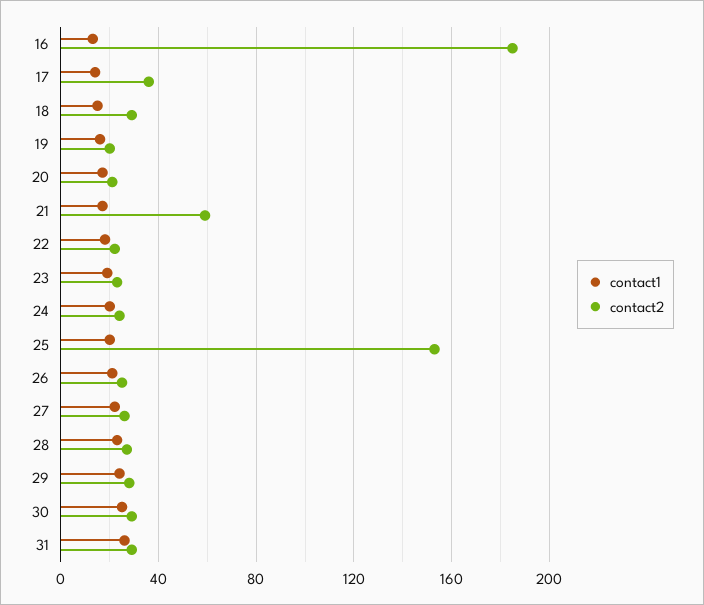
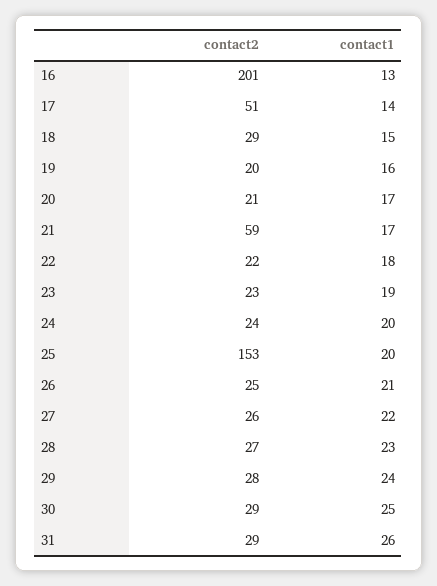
  {
    "contact1": {
      "16": 13,
      "17": 14,
      "18": 15,
      "19": 16,
      "20": 17,
      "21": 17,
      "22": 18,
      "23": 19,
      "24": 20,
      "25": 20,
      "26": 21,
      "27": 22,
      "28": 23,
      "29": 24,
      "30": 25,
      "31": 26
    },
    "contact2": {
-     "16": 185,
+     "16": 201,
-     "17": 35,
+     "17": 51,
      "18": 29,
      "19": 20,
      "20": 21,
      "21": 59,
      "22": 22,
      "23": 23,
      "24": 24,
      "25": 153,
      "26": 25,
      "27": 26,
      "28": 27,
      "29": 28,
      "30": 29,
      "31": 29
    }
  }

